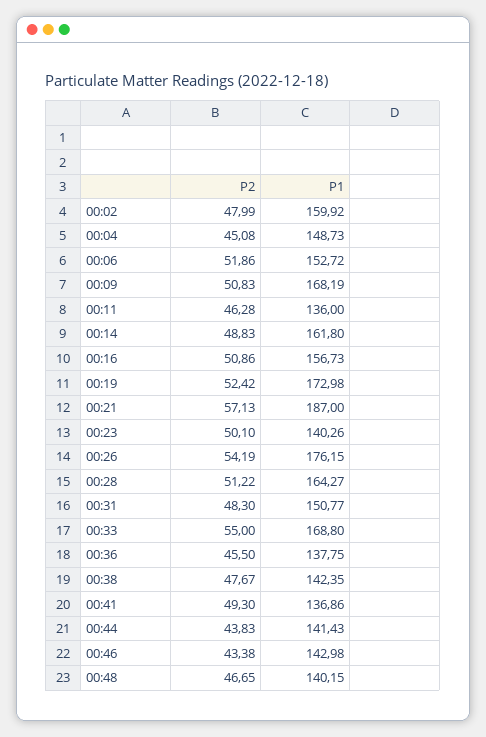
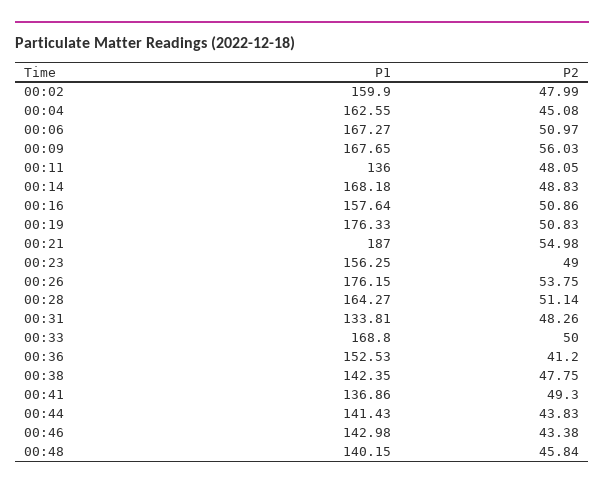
  {
    "P2": {
      "00:02": 47.99,
      "00:04": 45.08,
-     "00:06": 51.86,
+     "00:06": 50.97,
-     "00:09": 50.83,
+     "00:09": 56.03,
-     "00:11": 46.28,
+     "00:11": 48.05,
      "00:14": 48.83,
      "00:16": 50.86,
-     "00:19": 52.42,
+     "00:19": 50.83,
-     "00:21": 57.13,
+     "00:21": 54.98,
-     "00:23": 50.1,
+     "00:23": 49,
-     "00:26": 54.19,
+     "00:26": 53.75,
-     "00:28": 51.22,
+     "00:28": 51.14,
-     "00:31": 48.3,
+     "00:31": 48.26,
-     "00:33": 55,
+     "00:33": 50,
-     "00:36": 45.5,
+     "00:36": 41.2,
-     "00:38": 47.67,
+     "00:38": 47.75,
      "00:41": 49.3,
      "00:44": 43.83,
      "00:46": 43.38,
-     "00:48": 46.65
+     "00:48": 45.84
    },
    "P1": {
-     "00:02": 159.92,
+     "00:02": 159.9,
-     "00:04": 148.73,
+     "00:04": 162.55,
-     "00:06": 152.72,
+     "00:06": 167.27,
-     "00:09": 168.19,
+     "00:09": 167.65,
      "00:11": 136,
-     "00:14": 161.8,
+     "00:14": 168.18,
-     "00:16": 156.73,
+     "00:16": 157.64,
-     "00:19": 172.98,
+     "00:19": 176.33,
      "00:21": 187,
-     "00:23": 140.26,
+     "00:23": 156.25,
      "00:26": 176.15,
      "00:28": 164.27,
-     "00:31": 150.77,
+     "00:31": 133.81,
      "00:33": 168.8,
-     "00:36": 137.75,
+     "00:36": 152.53,
      "00:38": 142.35,
      "00:41": 136.86,
      "00:44": 141.43,
      "00:46": 142.98,
      "00:48": 140.15
    }
  }

